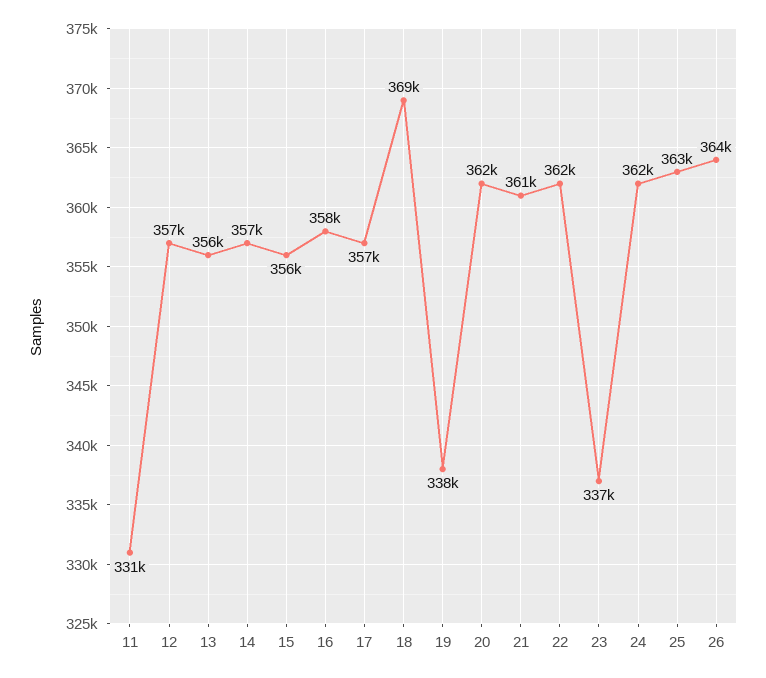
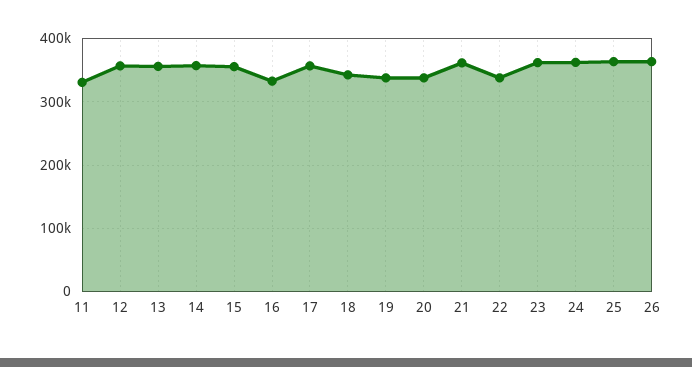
  {
    "11": 331000,
    "12": 357000,
    "13": 356000,
    "14": 357000,
    "15": 356000,
-   "16": 358000,
+   "16": 330000,
    "17": 357000,
-   "18": 369000,
+   "18": 340000,
    "19": 338000,
-   "20": 362000,
+   "20": 340000,
    "21": 361000,
-   "22": 362000,
+   "22": 340000,
-   "23": 337000,
+   "23": 360000,
    "24": 362000,
    "25": 363000,
    "26": 364000
  }

